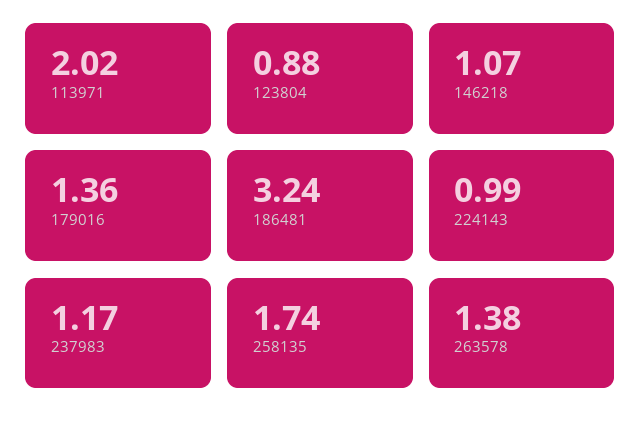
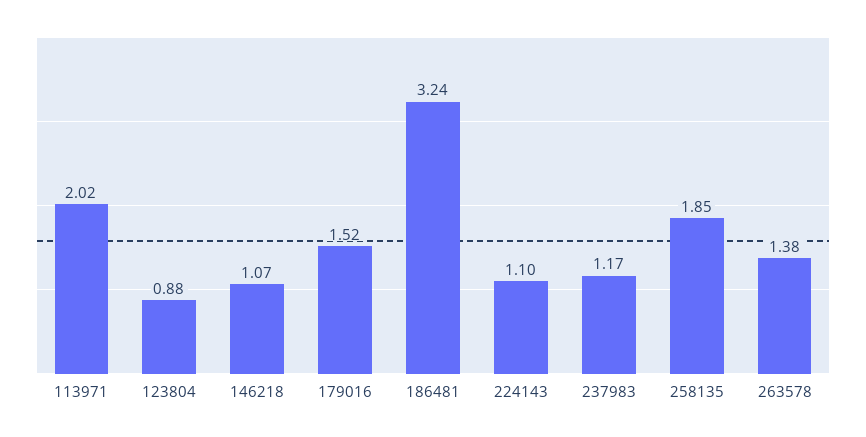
  {
    "113971": 2.02,
    "123804": 0.88,
    "146218": 1.07,
-   "179016": 1.36,
+   "179016": 1.52,
    "186481": 3.24,
-   "224143": 0.99,
+   "224143": 1.1,
    "237983": 1.17,
-   "258135": 1.74,
+   "258135": 1.85,
    "263578": 1.38
  }

